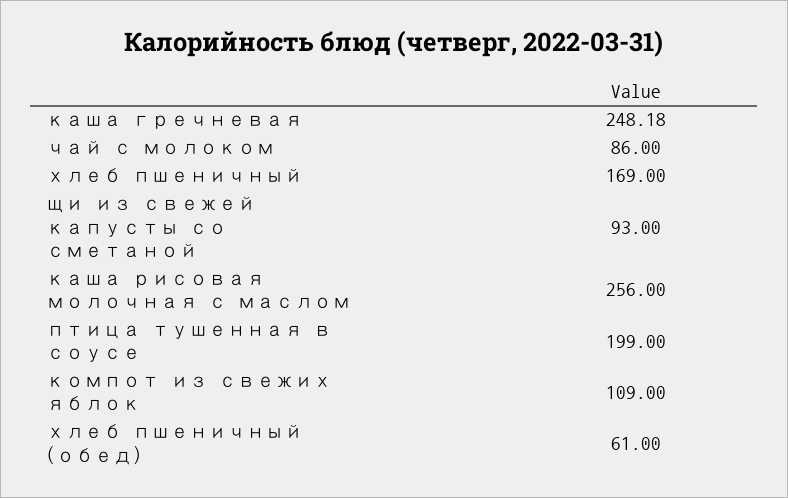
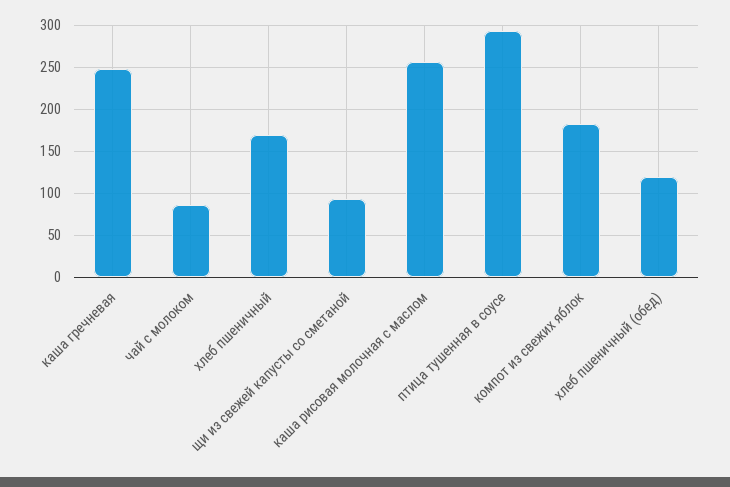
  {
    "каша гречневая": 248.18,
    "чай с молоком": 86,
    "хлеб пшеничный": 169,
    "щи из свежей капусты со сметаной": 93,
    "каша рисовая молочная с маслом": 256,
-   "птица тушенная в соусе": 199,
+   "птица тушенная в соусе": 290,
-   "компот из свежих яблок": 109,
+   "компот из свежих яблок": 180,
-   "хлеб пшеничный (обед)": 61
+   "хлеб пшеничный (обед)": 120
  }

